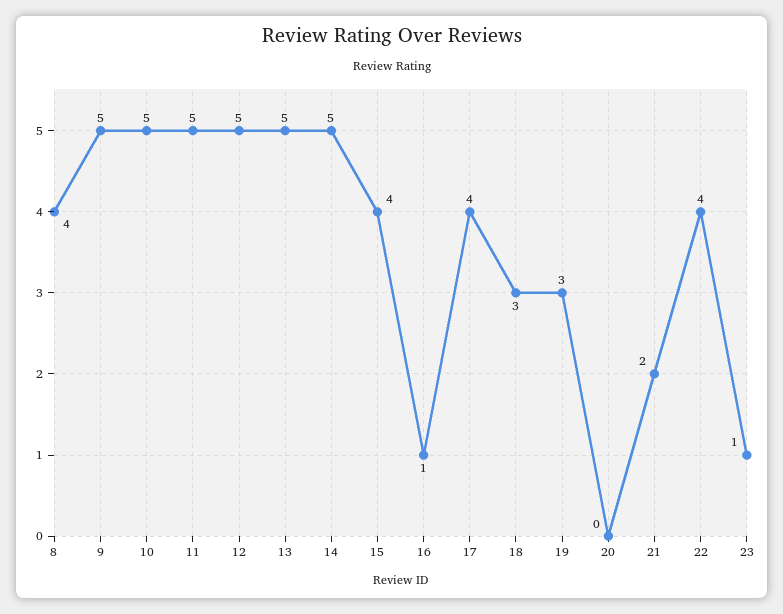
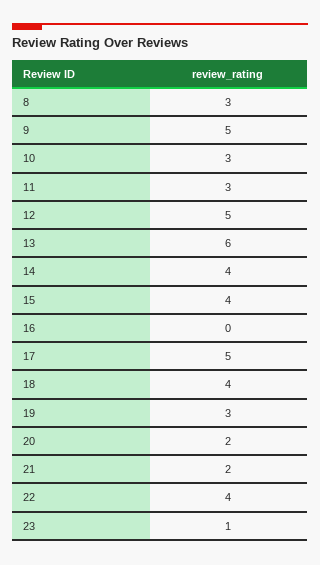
  {
-   "8": 4,
+   "8": 3,
    "9": 5,
-   "10": 5,
+   "10": 3,
-   "11": 5,
+   "11": 3,
    "12": 5,
-   "13": 5,
+   "13": 6,
-   "14": 5,
+   "14": 4,
    "15": 4,
-   "16": 1,
+   "16": 0,
-   "17": 4,
+   "17": 5,
-   "18": 3,
+   "18": 4,
    "19": 3,
-   "20": 0,
+   "20": 2,
    "21": 2,
    "22": 4,
    "23": 1
  }

